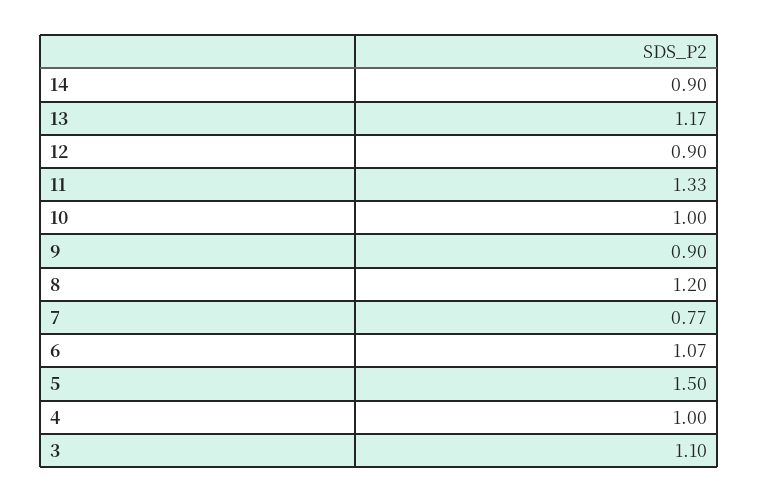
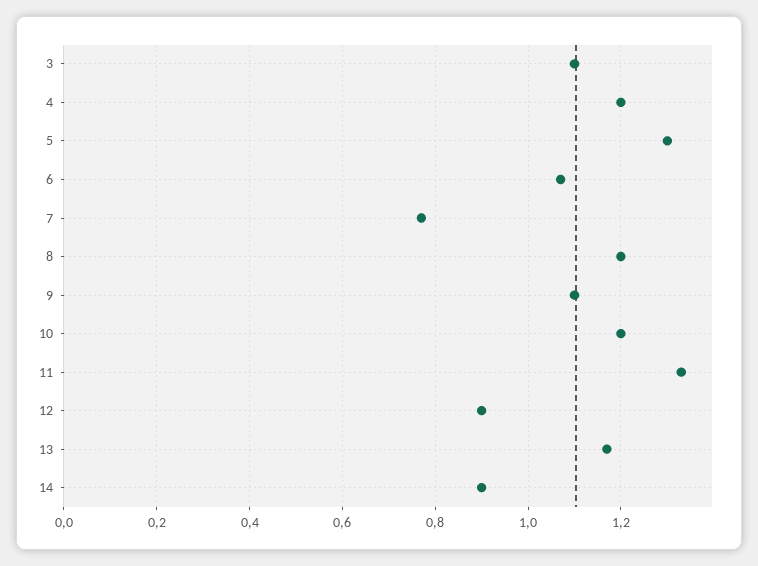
  {
    "14": 0.9,
    "13": 1.17,
    "12": 0.9,
    "11": 1.33,
-   "10": 1,
+   "10": 1.2,
-   "9": 0.9,
+   "9": 1.1,
    "8": 1.2,
    "7": 0.77,
    "6": 1.07,
-   "5": 1.5,
+   "5": 1.3,
-   "4": 1,
+   "4": 1.2,
    "3": 1.1
  }

